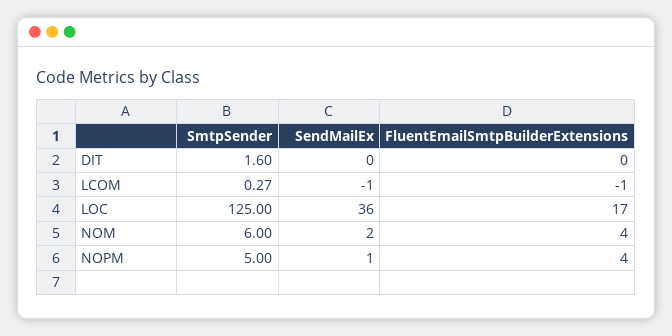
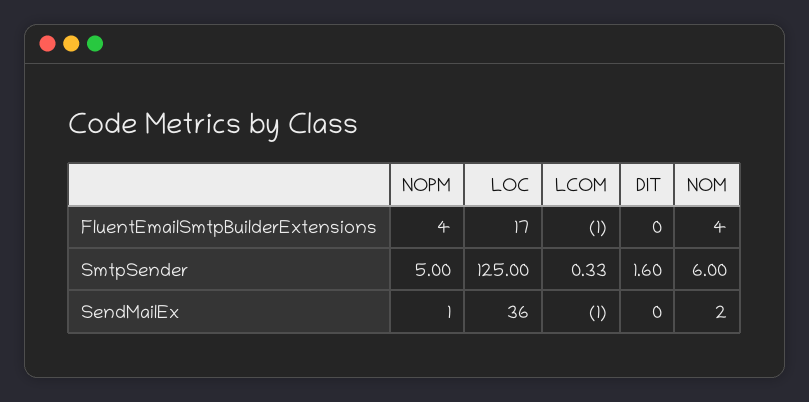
  {
    "SmtpSender": {
      "DIT": 1.6,
-     "LCOM": 0.27,
+     "LCOM": 0.33,
      "LOC": 125,
      "NOM": 6,
      "NOPM": 5
    },
    "SendMailEx": {
      "DIT": 0,
      "LCOM": -1,
      "LOC": 36,
      "NOM": 2,
      "NOPM": 1
    },
    "FluentEmailSmtpBuilderExtensions": {
      "DIT": 0,
      "LCOM": -1,
      "LOC": 17,
      "NOM": 4,
      "NOPM": 4
    }
  }

